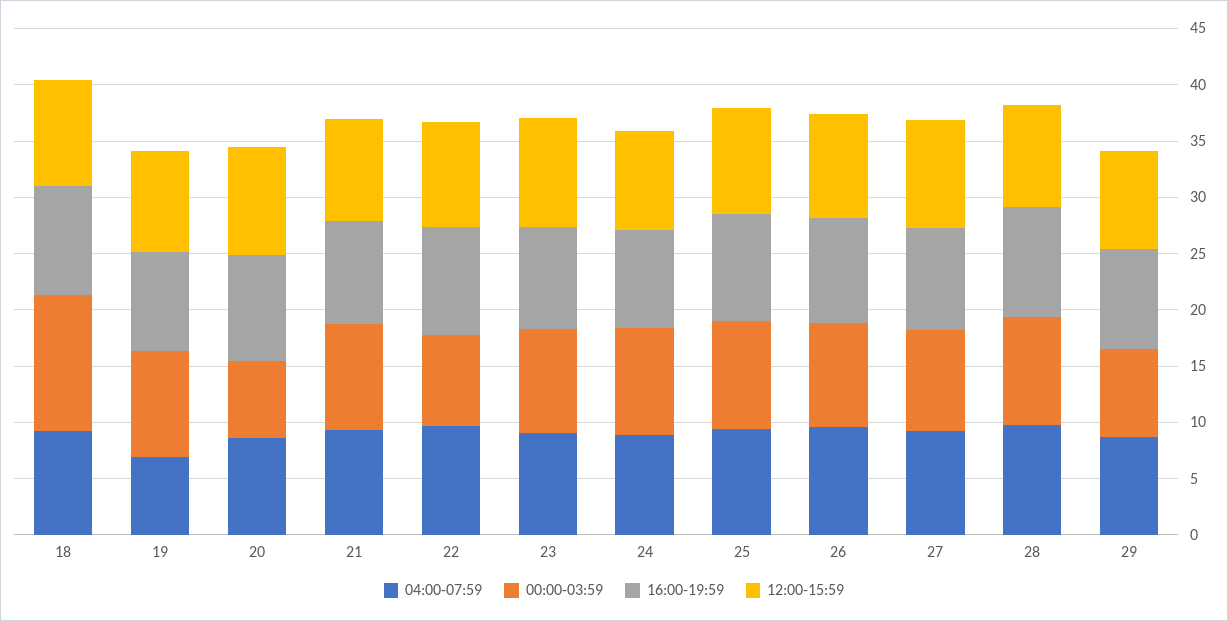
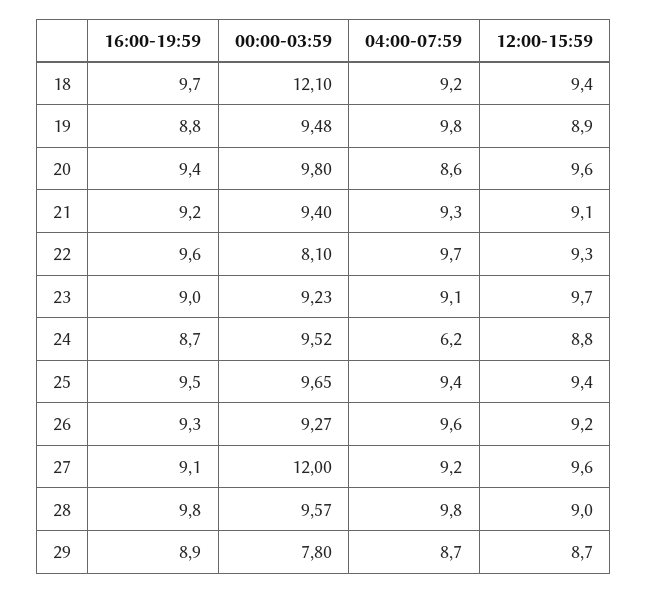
  {
    "04:00-07:59": {
      "18": 9.2,
-     "19": 7,
+     "19": 9.8,
      "20": 8.6,
      "21": 9.3,
      "22": 9.7,
      "23": 9.1,
-     "24": 9,
+     "24": 6.2,
      "25": 9.4,
      "26": 9.6,
      "27": 9.2,
      "28": 9.8,
      "29": 8.7
    },
    "00:00-03:59": {
      "18": 12.1,
      "19": 9.48,
-     "20": 7,
+     "20": 9.8,
      "21": 9.4,
      "22": 8.1,
      "23": 9.23,
      "24": 9.52,
      "25": 9.65,
      "26": 9.27,
-     "27": 9,
+     "27": 12,
      "28": 9.57,
      "29": 7.8
    },
    "16:00-19:59": {
      "18": 9.7,
      "19": 8.8,
      "20": 9.4,
      "21": 9.2,
      "22": 9.6,
      "23": 9,
      "24": 8.7,
      "25": 9.5,
      "26": 9.3,
      "27": 9.1,
      "28": 9.8,
      "29": 8.9
    },
    "12:00-15:59": {
      "18": 9.4,
      "19": 8.9,
      "20": 9.6,
      "21": 9.1,
      "22": 9.3,
      "23": 9.7,
      "24": 8.8,
      "25": 9.4,
      "26": 9.2,
      "27": 9.6,
      "28": 9,
      "29": 8.7
    }
  }

